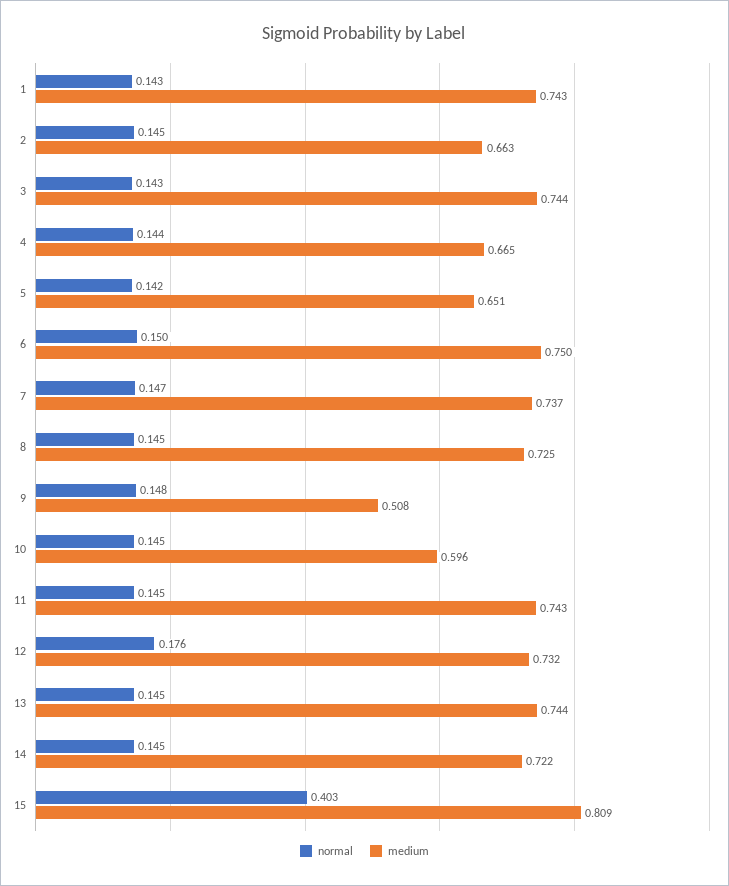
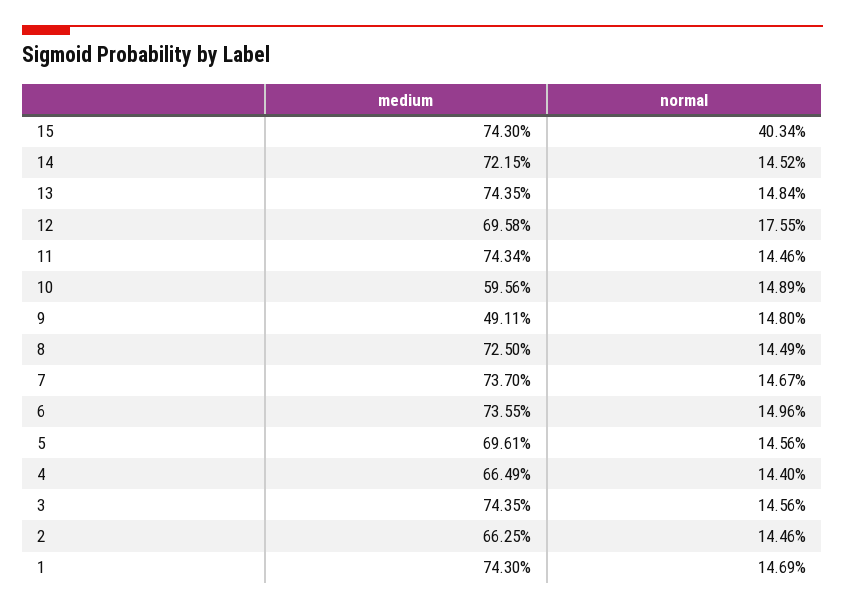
  {
    "normal": {
-     "1": 0.143,
+     "1": 0.1469,
      "2": 0.1446,
-     "3": 0.143,
+     "3": 0.1456,
      "4": 0.144,
-     "5": 0.142,
+     "5": 0.1456,
      "6": 0.1496,
      "7": 0.1467,
      "8": 0.1449,
      "9": 0.148,
-     "10": 0.145,
+     "10": 0.1489,
      "11": 0.1446,
      "12": 0.1755,
-     "13": 0.145,
+     "13": 0.1484,
      "14": 0.1452,
      "15": 0.4034
    },
    "medium": {
      "1": 0.743,
      "2": 0.6625,
      "3": 0.7435,
      "4": 0.6649,
-     "5": 0.651,
+     "5": 0.6961,
-     "6": 0.75,
+     "6": 0.7355,
      "7": 0.737,
      "8": 0.725,
-     "9": 0.508,
+     "9": 0.4911,
      "10": 0.5956,
      "11": 0.7434,
-     "12": 0.732,
+     "12": 0.6958,
      "13": 0.7435,
      "14": 0.7215,
-     "15": 0.809
+     "15": 0.743
    }
  }

